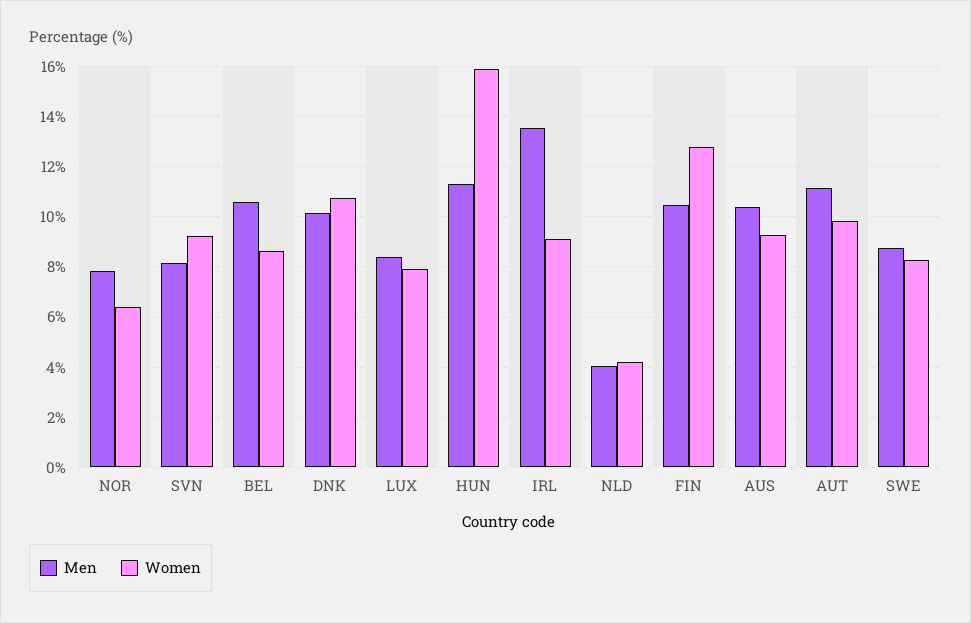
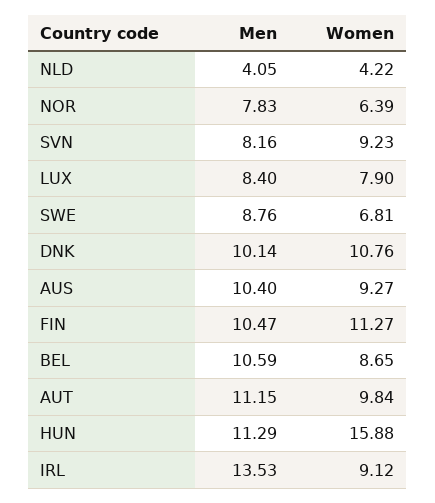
  {
    "Men": {
      "NOR": 7.83,
      "SVN": 8.16,
      "BEL": 10.59,
      "DNK": 10.14,
      "LUX": 8.4,
      "HUN": 11.29,
      "IRL": 13.53,
      "NLD": 4.05,
      "FIN": 10.47,
      "AUS": 10.4,
      "AUT": 11.15,
      "SWE": 8.76
    },
    "Women": {
      "NOR": 6.39,
      "SVN": 9.23,
      "BEL": 8.65,
      "DNK": 10.76,
      "LUX": 7.9,
      "HUN": 15.88,
      "IRL": 9.12,
      "NLD": 4.22,
-     "FIN": 12.75,
+     "FIN": 11.27,
      "AUS": 9.27,
      "AUT": 9.84,
-     "SWE": 8.25
+     "SWE": 6.81
    }
  }

